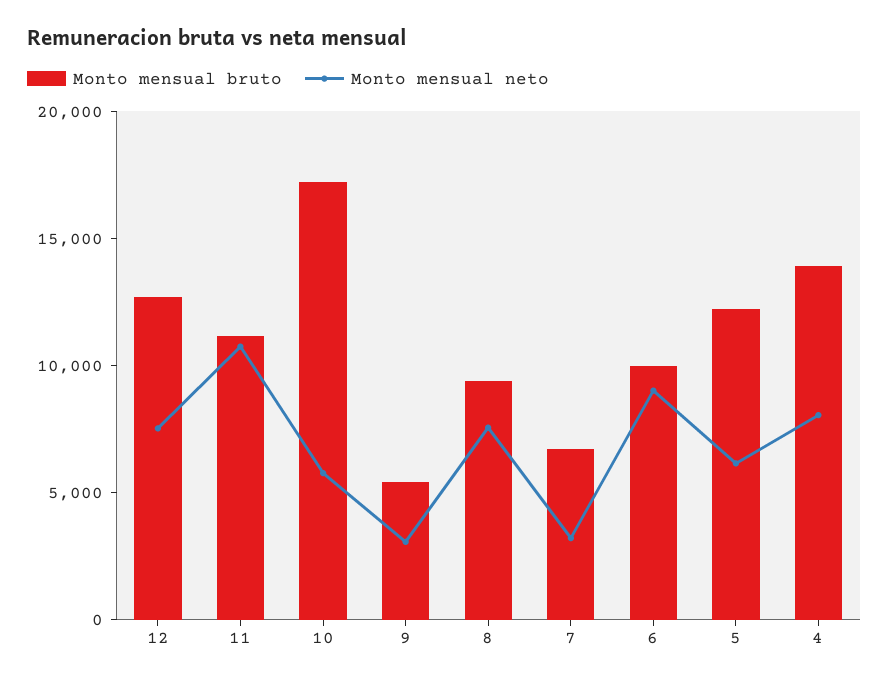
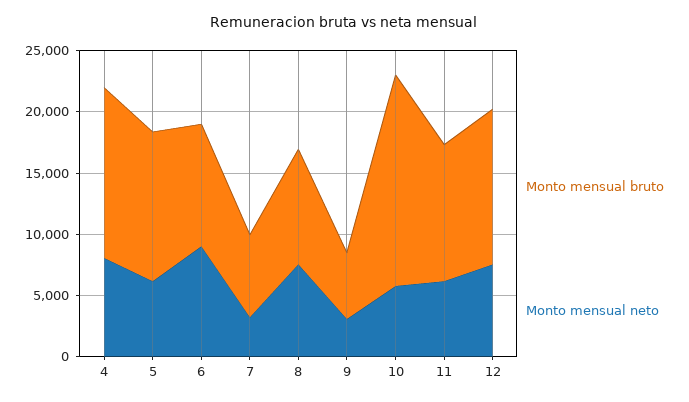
  {
    "Monto mensual bruto": {
      "12": 13000,
      "11": 11000,
      "10": 17000,
      "9": 5000,
      "8": 9000,
      "7": 7000,
      "6": 10000,
      "5": 12000,
      "4": 14000
    },
    "Monto mensual neto": {
      "12": 8000,
-     "11": 11000,
+     "11": 6000,
      "10": 6000,
      "9": 3000,
      "8": 8000,
      "7": 3000,
      "6": 9000,
      "5": 6000,
      "4": 8000
    }
  }

